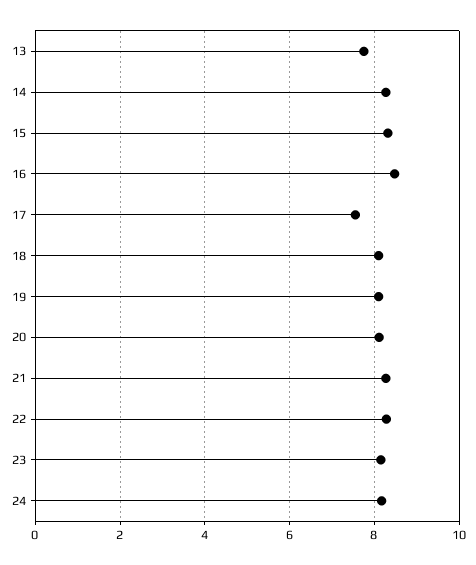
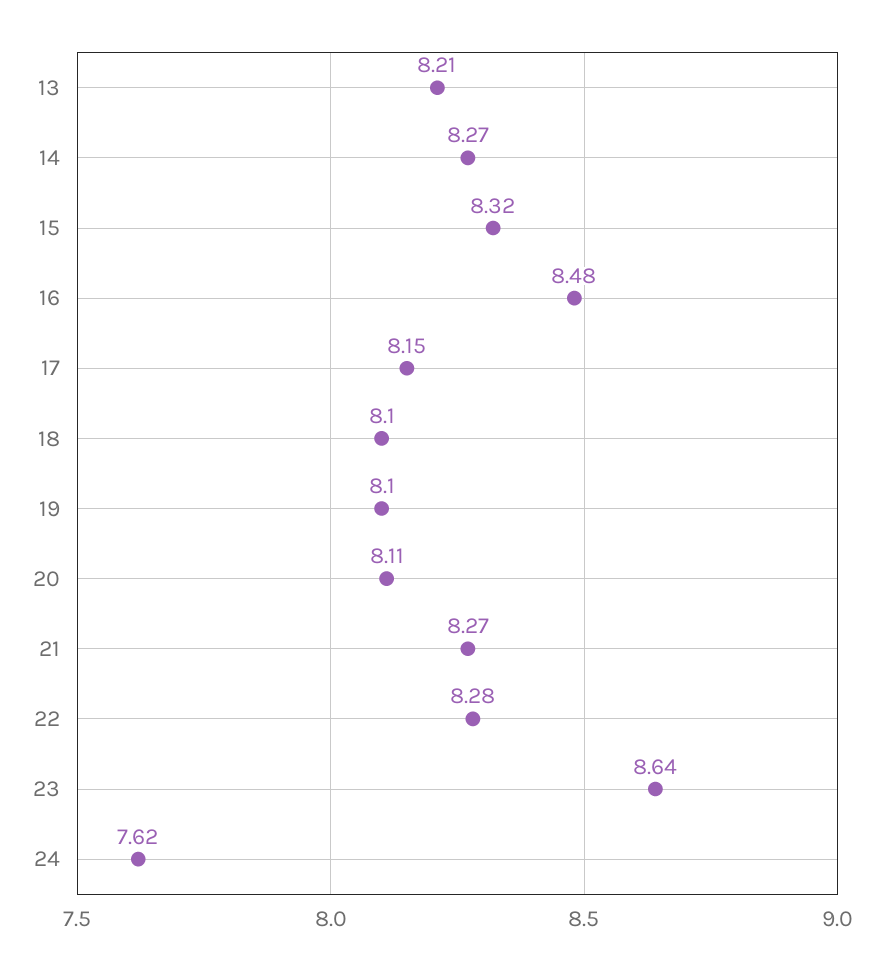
  {
-   "13": 7.8,
+   "13": 8.21,
    "14": 8.27,
    "15": 8.32,
    "16": 8.48,
-   "17": 7.6,
+   "17": 8.15,
    "18": 8.1,
    "19": 8.1,
    "20": 8.11,
    "21": 8.27,
    "22": 8.28,
-   "23": 8.2,
+   "23": 8.64,
-   "24": 8.2
+   "24": 7.62
  }

